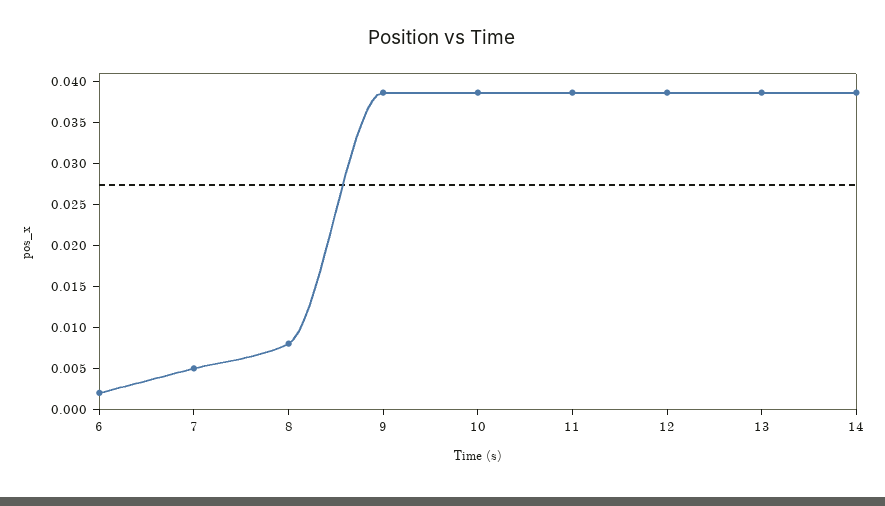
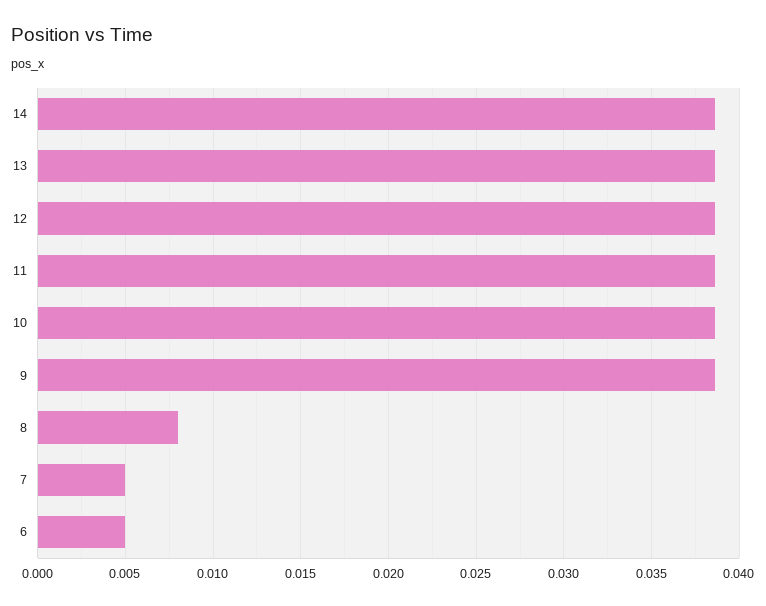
  {
-   "6": 0.002,
+   "6": 0.005,
    "7": 0.005,
    "8": 0.008,
    "9": 0.0385,
    "10": 0.0385,
    "11": 0.0385,
    "12": 0.0385,
    "13": 0.0385,
    "14": 0.0385
  }

